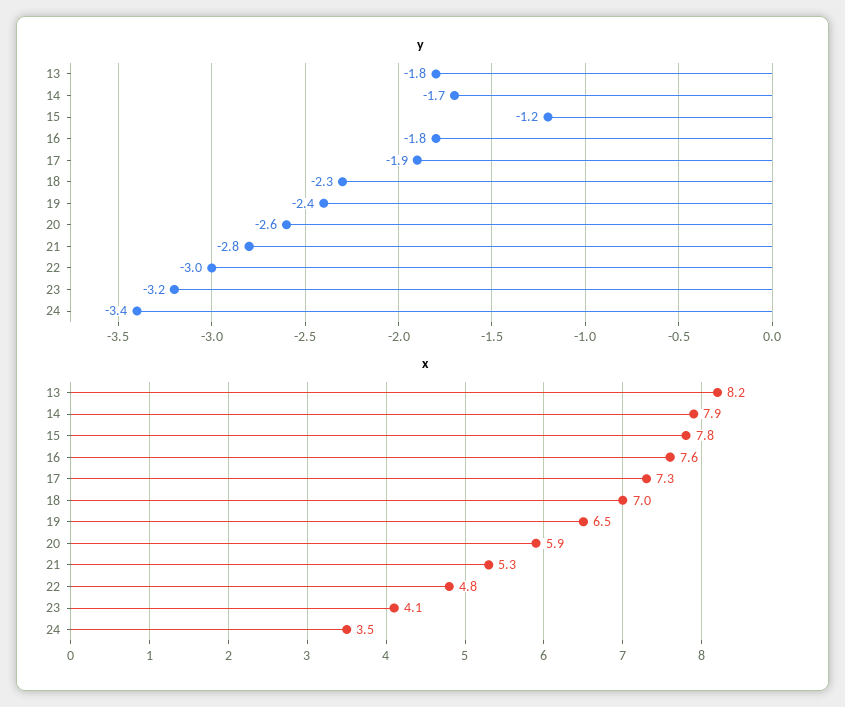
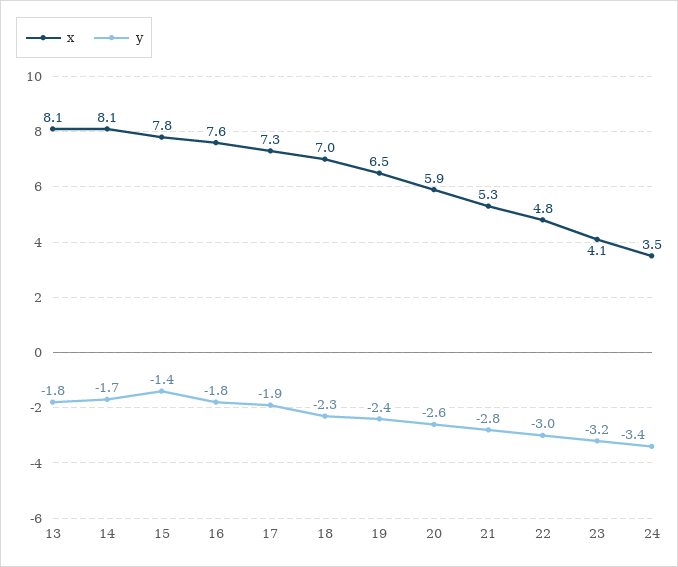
  {
    "y": {
      "13": -1.8,
      "14": -1.7,
-     "15": -1.2,
+     "15": -1.4,
      "16": -1.8,
      "17": -1.9,
      "18": -2.3,
      "19": -2.4,
      "20": -2.6,
      "21": -2.8,
      "22": -3,
      "23": -3.2,
      "24": -3.4
    },
    "x": {
-     "13": 8.2,
+     "13": 8.1,
-     "14": 7.9,
+     "14": 8.1,
      "15": 7.8,
      "16": 7.6,
      "17": 7.3,
      "18": 7,
      "19": 6.5,
      "20": 5.9,
      "21": 5.3,
      "22": 4.8,
      "23": 4.1,
      "24": 3.5
    }
  }

